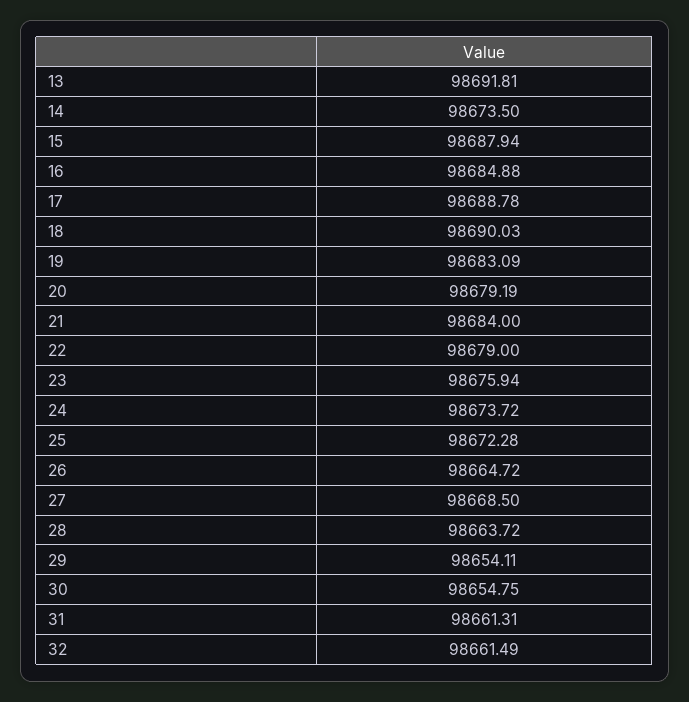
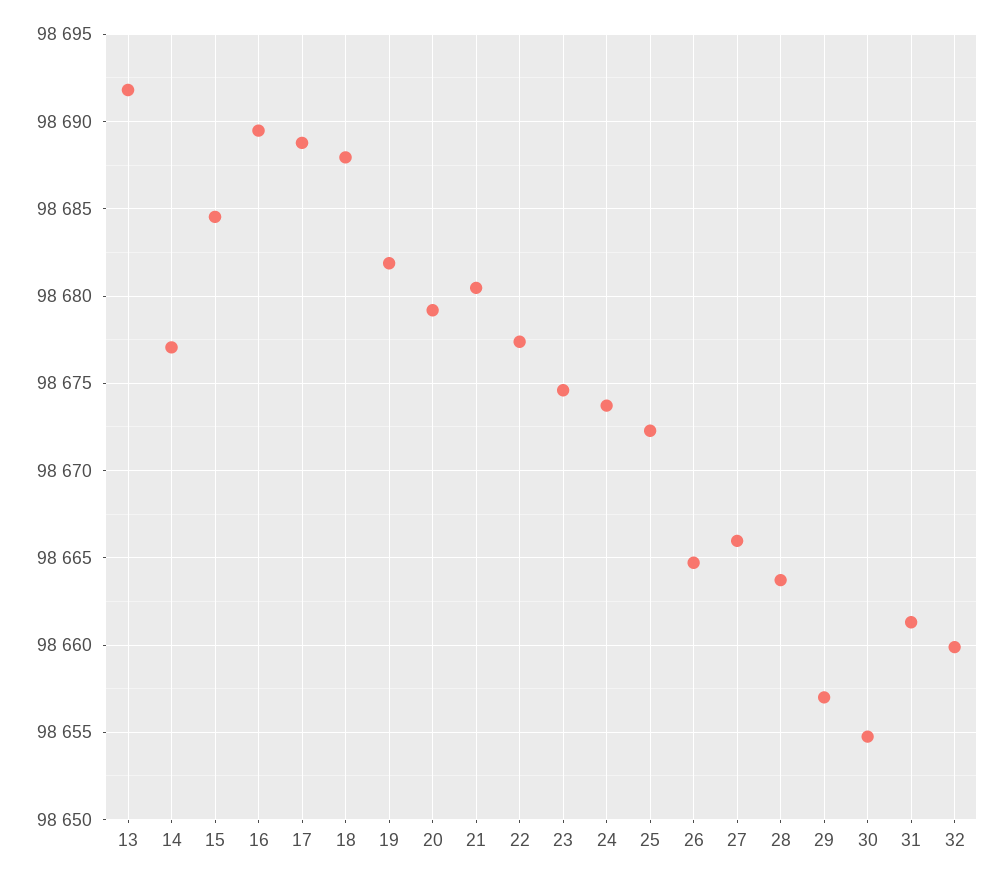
  {
    "13": 98691.81,
-   "14": 98673.5,
+   "14": 98677,
-   "15": 98687.94,
+   "15": 98684.5,
-   "16": 98684.88,
+   "16": 98689.5,
    "17": 98688.78,
-   "18": 98690.03,
+   "18": 98688,
-   "19": 98683.09,
+   "19": 98682,
    "20": 98679.19,
-   "21": 98684,
+   "21": 98680.5,
-   "22": 98679,
+   "22": 98677.5,
-   "23": 98675.94,
+   "23": 98674.5,
    "24": 98673.72,
    "25": 98672.28,
    "26": 98664.72,
-   "27": 98668.5,
+   "27": 98666,
    "28": 98663.72,
-   "29": 98654.11,
+   "29": 98657,
    "30": 98654.75,
    "31": 98661.31,
-   "32": 98661.49
+   "32": 98660
  }

